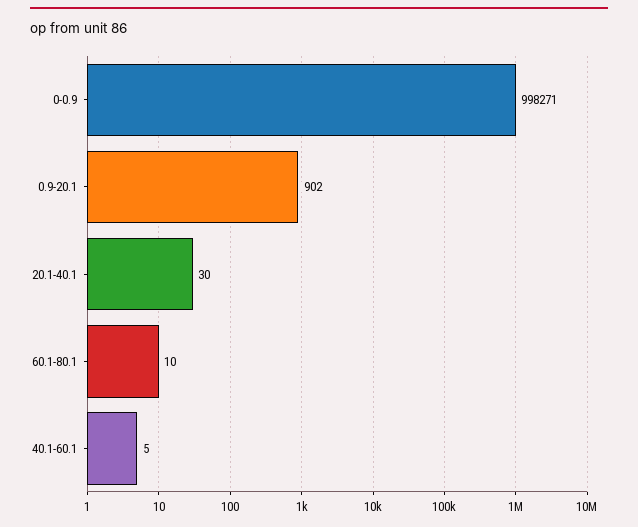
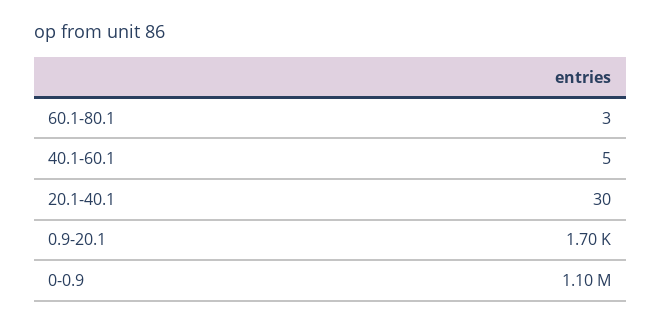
  {
-   "0-0.9": 998271,
+   "0-0.9": 1100000,
-   "0.9-20.1": 902,
+   "0.9-20.1": 1700,
    "20.1-40.1": 30,
-   "60.1-80.1": 10,
+   "60.1-80.1": 3,
    "40.1-60.1": 5
  }

